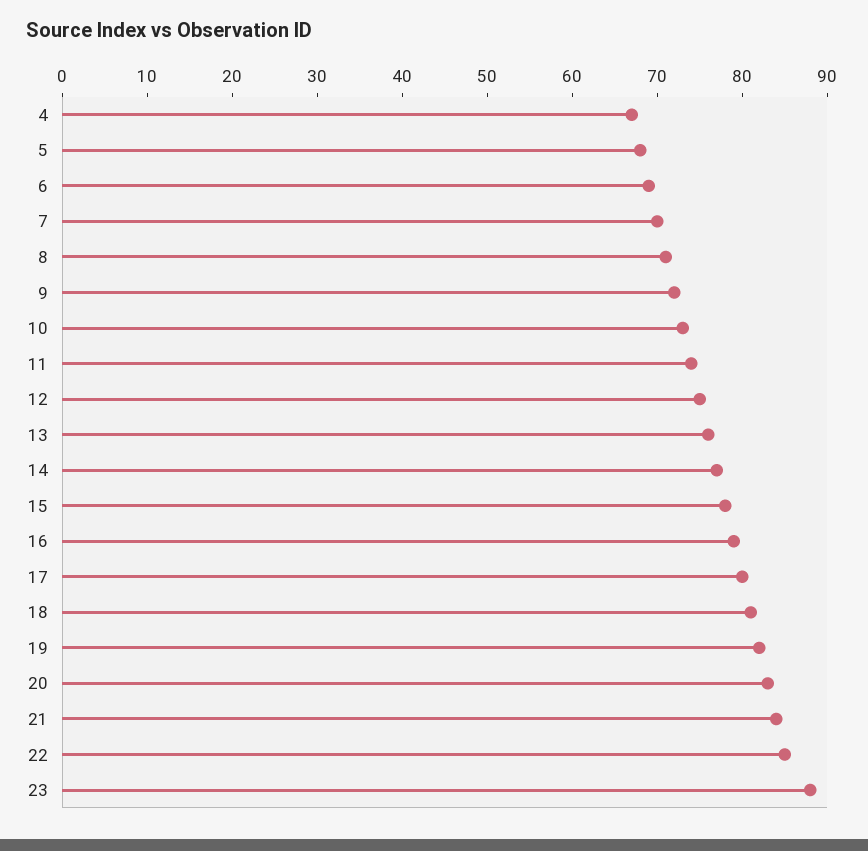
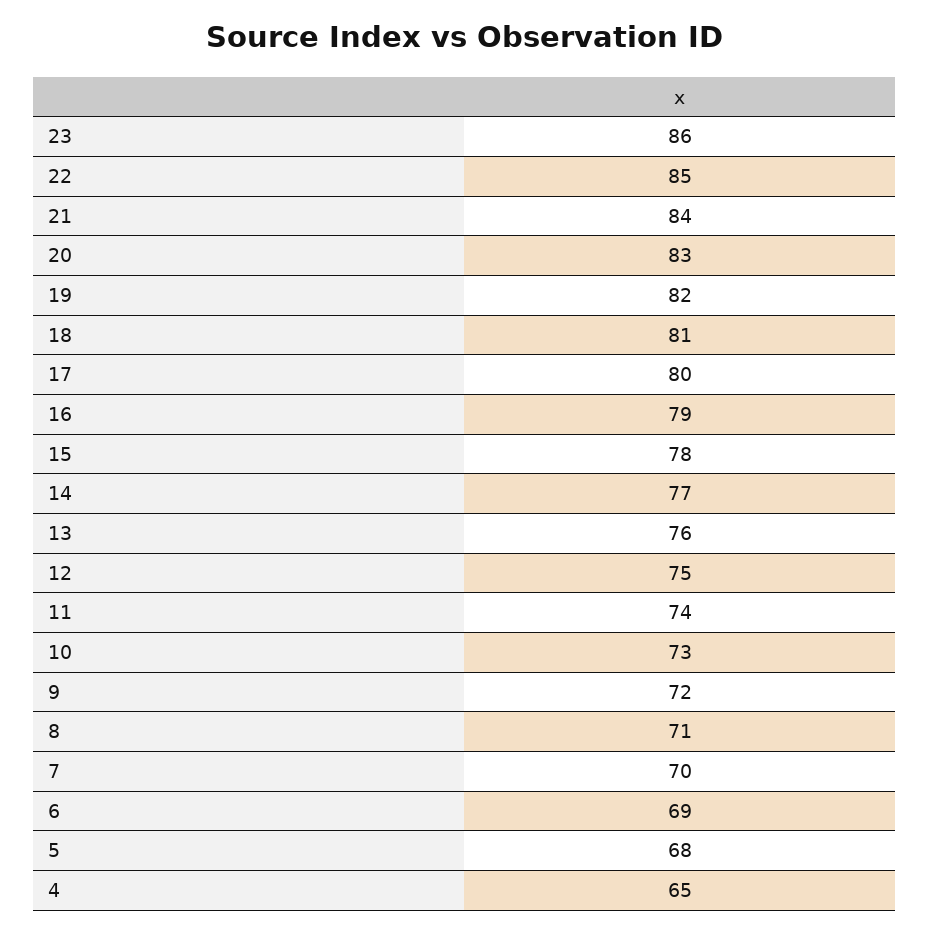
  {
-   "4": 67,
+   "4": 65,
    "5": 68,
    "6": 69,
    "7": 70,
    "8": 71,
    "9": 72,
    "10": 73,
    "11": 74,
    "12": 75,
    "13": 76,
    "14": 77,
    "15": 78,
    "16": 79,
    "17": 80,
    "18": 81,
    "19": 82,
    "20": 83,
    "21": 84,
    "22": 85,
-   "23": 88
+   "23": 86
  }

